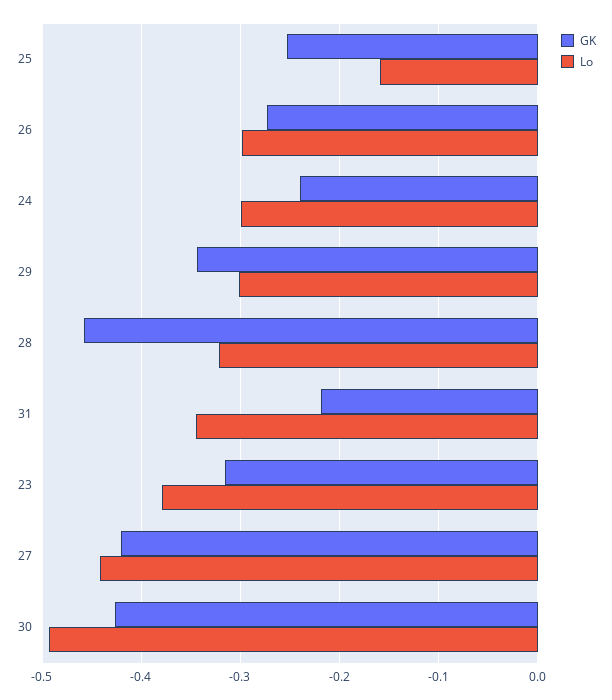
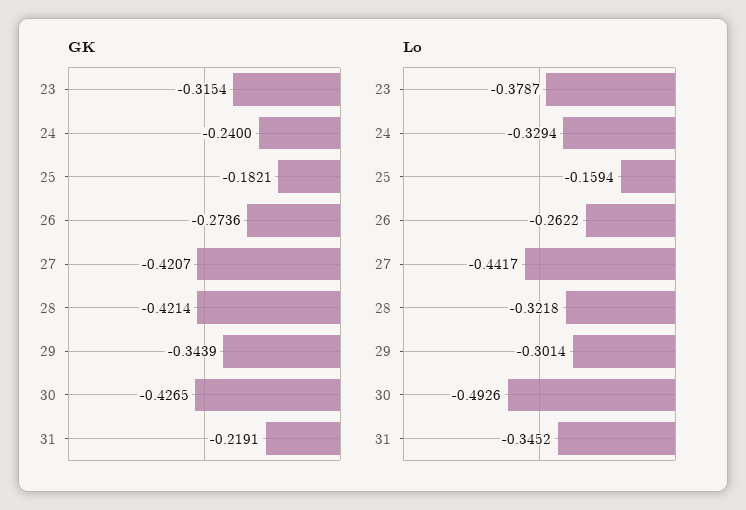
  {
    "GK": {
-     "25": -0.25,
+     "25": -0.1821,
      "26": -0.2736,
      "24": -0.24,
      "29": -0.3439,
-     "28": -0.46,
+     "28": -0.4214,
      "31": -0.2191,
      "23": -0.3154,
      "27": -0.4207,
      "30": -0.4265
    },
    "Lo": {
      "25": -0.1594,
-     "26": -0.3,
+     "26": -0.2622,
-     "24": -0.3,
+     "24": -0.3294,
      "29": -0.3014,
      "28": -0.3218,
      "31": -0.3452,
      "23": -0.3787,
      "27": -0.4417,
      "30": -0.4926
    }
  }

